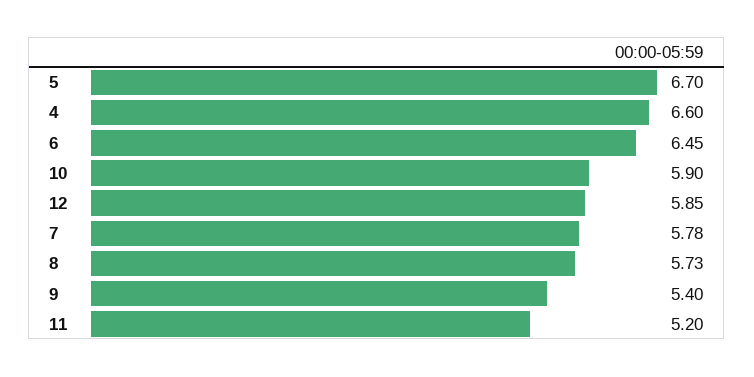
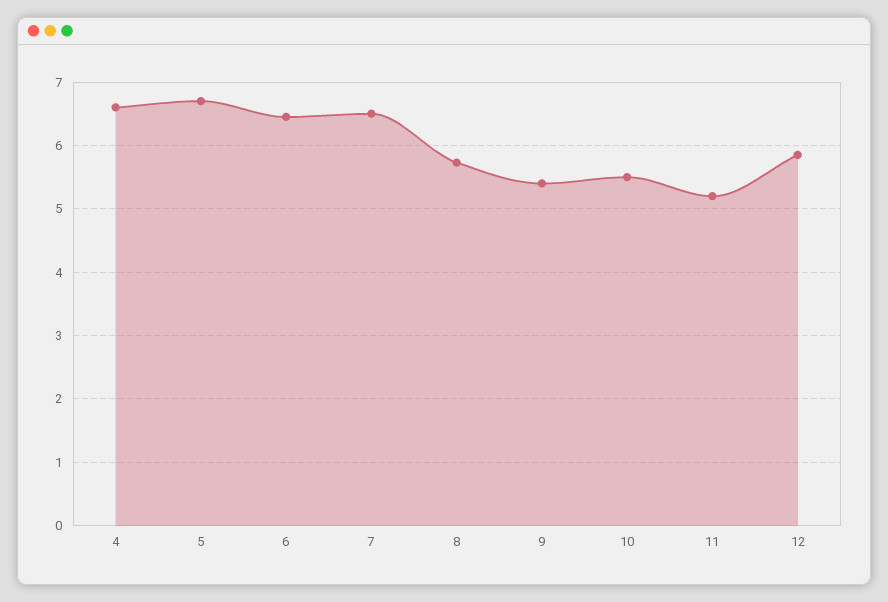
  {
    "5": 6.7,
    "4": 6.6,
    "6": 6.45,
-   "10": 5.9,
+   "10": 5.5,
    "12": 5.85,
-   "7": 5.78,
+   "7": 6.5,
    "8": 5.73,
    "9": 5.4,
    "11": 5.2
  }

